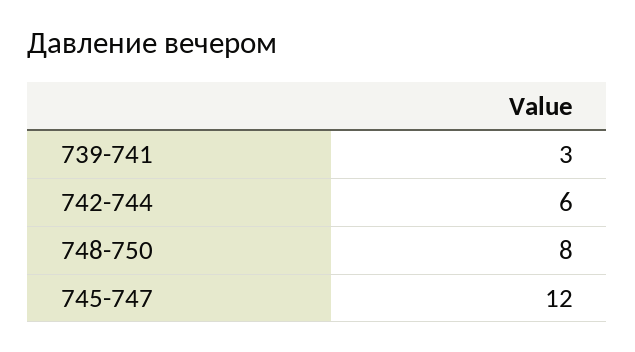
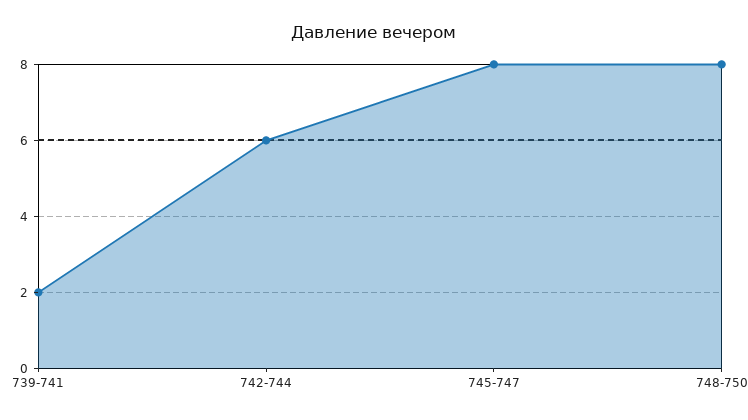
  {
-   "739-741": 3,
+   "739-741": 2,
    "742-744": 6,
    "748-750": 8,
-   "745-747": 12
+   "745-747": 8
  }

